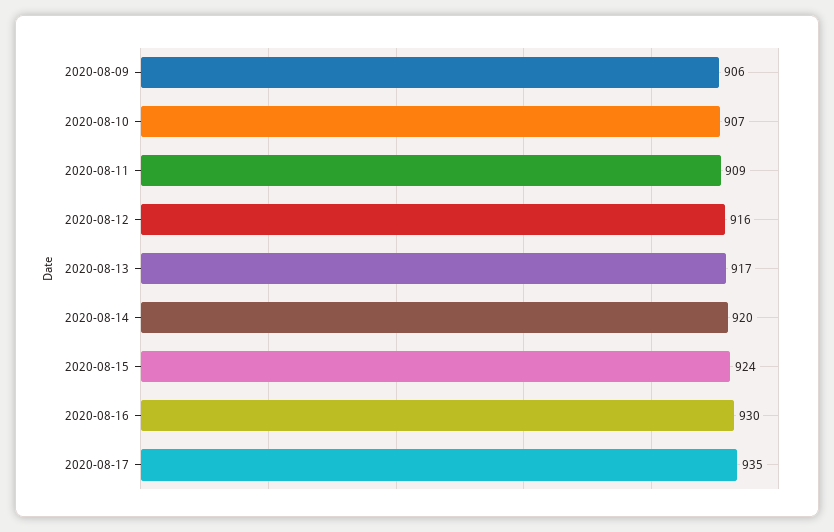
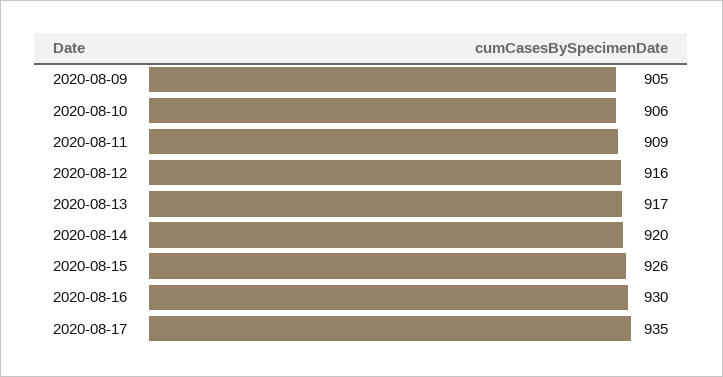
  {
-   "2020-08-09": 906,
+   "2020-08-09": 905,
-   "2020-08-10": 907,
+   "2020-08-10": 906,
    "2020-08-11": 909,
    "2020-08-12": 916,
    "2020-08-13": 917,
    "2020-08-14": 920,
-   "2020-08-15": 924,
+   "2020-08-15": 926,
    "2020-08-16": 930,
    "2020-08-17": 935
  }

